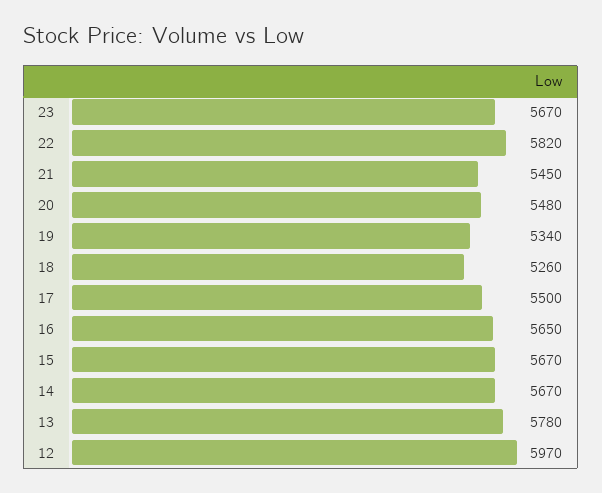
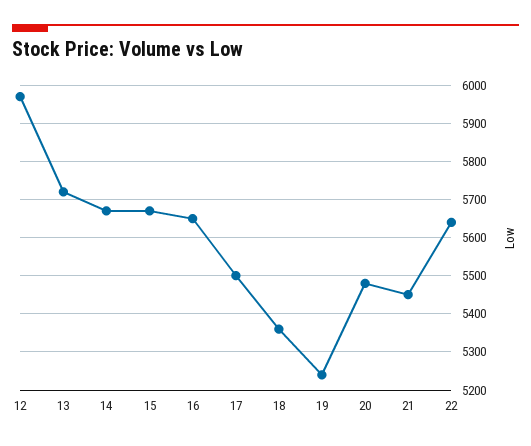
  {
-   "23": 5670,
-   "22": 5820,
+   "22": 5640,
    "21": 5450,
    "20": 5480,
-   "19": 5340,
+   "19": 5240,
-   "18": 5260,
+   "18": 5360,
    "17": 5500,
    "16": 5650,
    "15": 5670,
    "14": 5670,
-   "13": 5780,
+   "13": 5720,
    "12": 5970
  }

